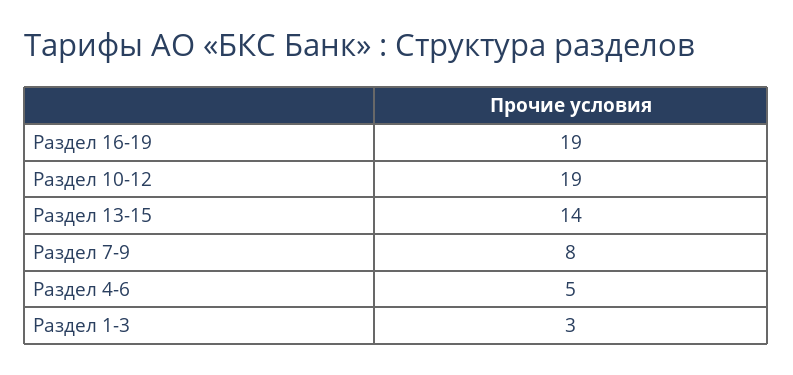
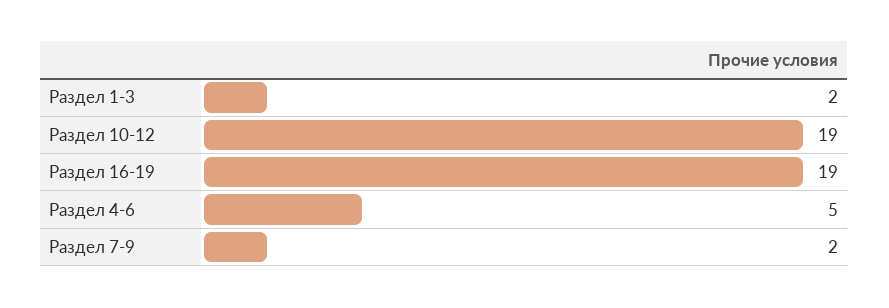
  {
    "Раздел 16-19": 19,
    "Раздел 10-12": 19,
-   "Раздел 13-15": 14,
-   "Раздел 7-9": 8,
+   "Раздел 7-9": 2,
    "Раздел 4-6": 5,
-   "Раздел 1-3": 3
+   "Раздел 1-3": 2
  }

